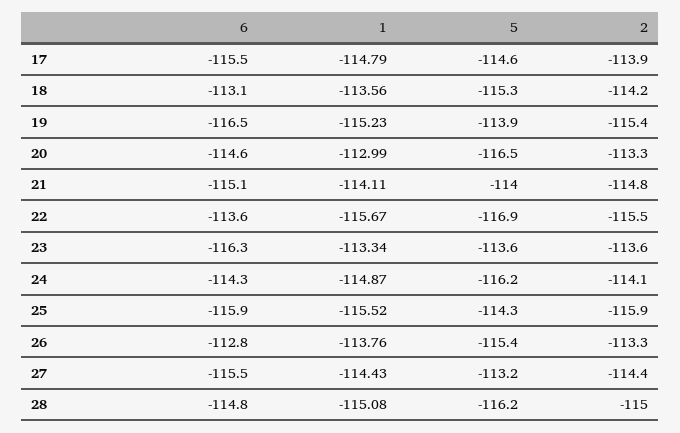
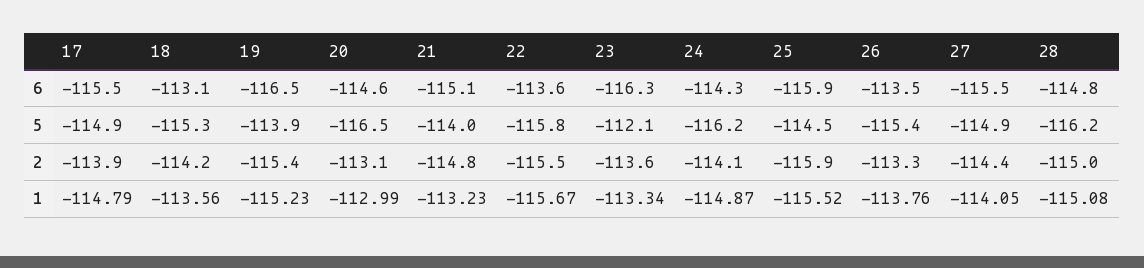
  {
    "6": {
      "17": -115.5,
      "18": -113.1,
      "19": -116.5,
      "20": -114.6,
      "21": -115.1,
      "22": -113.6,
      "23": -116.3,
      "24": -114.3,
      "25": -115.9,
-     "26": -112.8,
+     "26": -113.5,
      "27": -115.5,
      "28": -114.8
    },
    "1": {
      "17": -114.79,
      "18": -113.56,
      "19": -115.23,
      "20": -112.99,
-     "21": -114.11,
+     "21": -113.23,
      "22": -115.67,
      "23": -113.34,
      "24": -114.87,
      "25": -115.52,
      "26": -113.76,
-     "27": -114.43,
+     "27": -114.05,
      "28": -115.08
    },
    "5": {
-     "17": -114.6,
+     "17": -114.9,
      "18": -115.3,
      "19": -113.9,
      "20": -116.5,
      "21": -114,
-     "22": -116.9,
+     "22": -115.8,
-     "23": -113.6,
+     "23": -112.1,
      "24": -116.2,
-     "25": -114.3,
+     "25": -114.5,
      "26": -115.4,
-     "27": -113.2,
+     "27": -114.9,
      "28": -116.2
    },
    "2": {
      "17": -113.9,
      "18": -114.2,
      "19": -115.4,
-     "20": -113.3,
+     "20": -113.1,
      "21": -114.8,
      "22": -115.5,
      "23": -113.6,
      "24": -114.1,
      "25": -115.9,
      "26": -113.3,
      "27": -114.4,
      "28": -115
    }
  }

